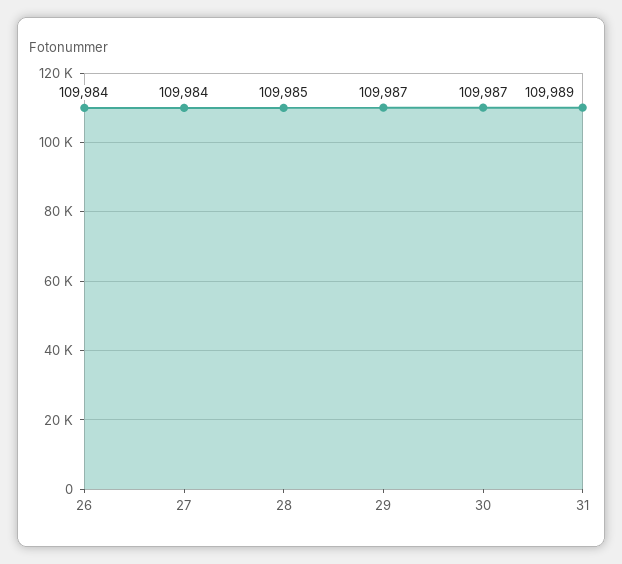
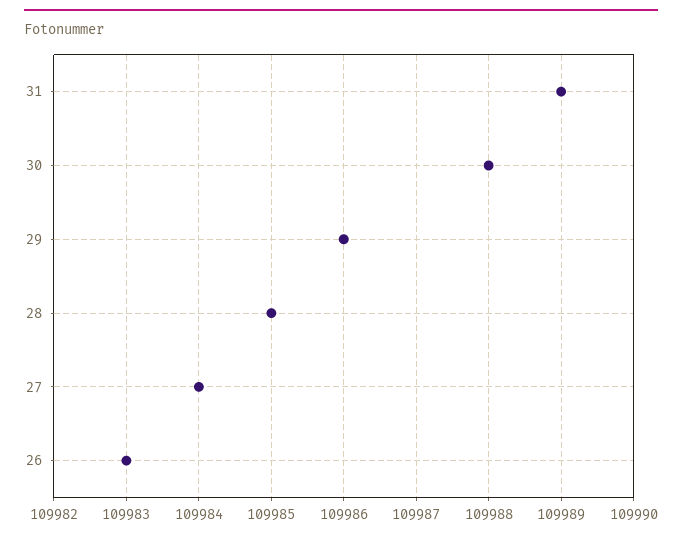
  {
-   "26": 109984,
+   "26": 109983,
    "27": 109984,
    "28": 109985,
-   "29": 109987,
+   "29": 109986,
-   "30": 109987,
+   "30": 109988,
    "31": 109989
  }

